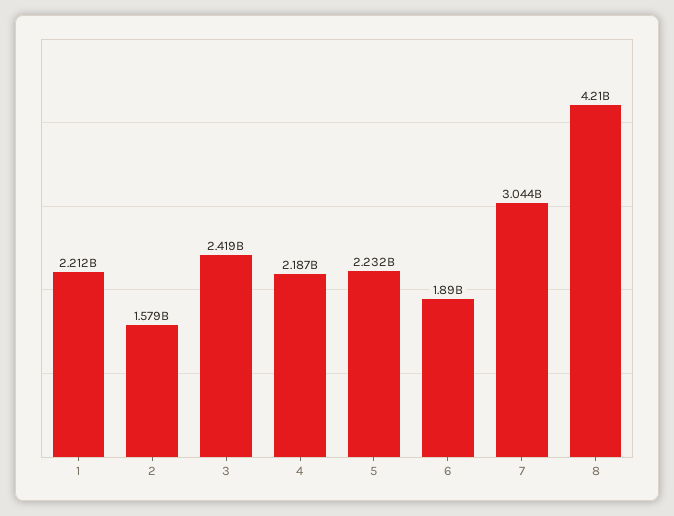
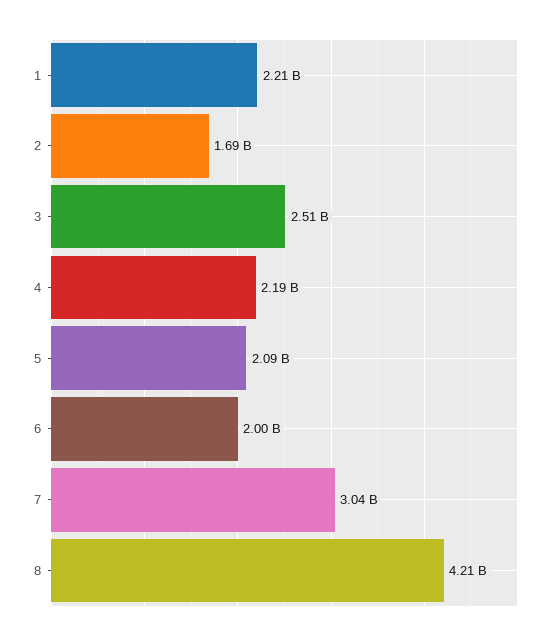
  {
    "1": 2212000000,
-   "2": 1579000000,
+   "2": 1690000000,
-   "3": 2419000000,
+   "3": 2510000000,
    "4": 2187000000,
-   "5": 2232000000,
+   "5": 2090000000,
-   "6": 1890000000,
+   "6": 2000000000,
    "7": 3044000000,
    "8": 4210000000
  }

